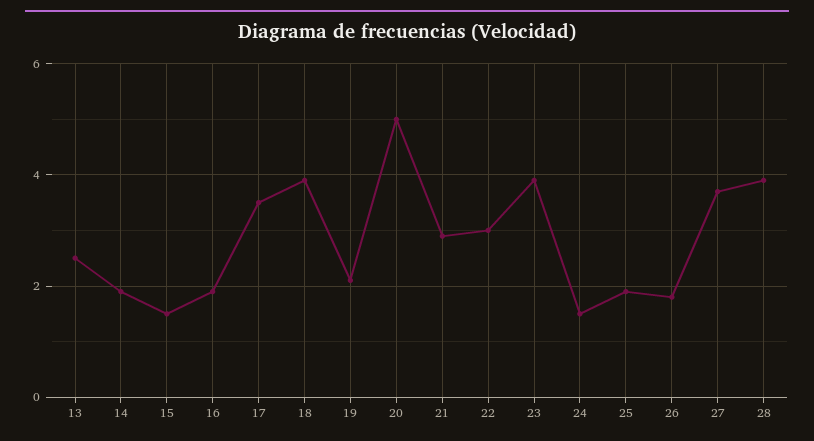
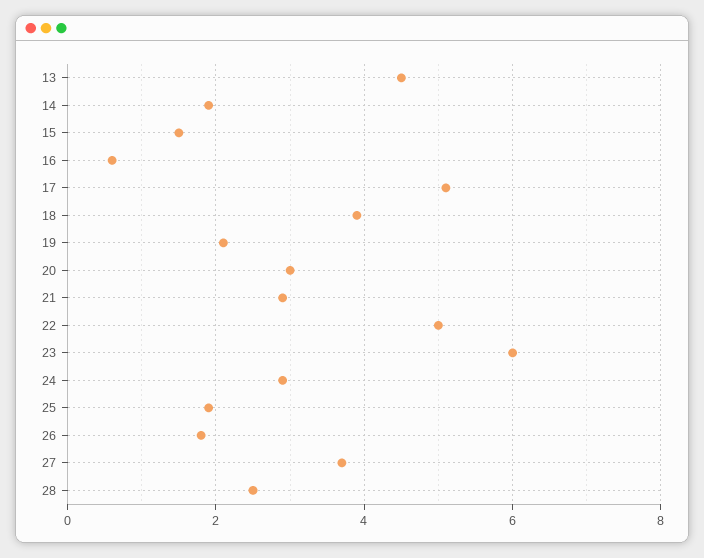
  {
-   "13": 2.5,
+   "13": 4.5,
    "14": 2,
    "15": 1.5,
-   "16": 2,
+   "16": 0.5,
-   "17": 3.5,
+   "17": 5,
    "18": 4,
    "19": 2,
-   "20": 5,
+   "20": 3,
    "21": 3,
-   "22": 3,
+   "22": 5,
-   "23": 4,
+   "23": 6,
-   "24": 1.5,
+   "24": 3,
    "25": 2,
    "26": 2,
    "27": 3.5,
-   "28": 4
+   "28": 2.5
  }

